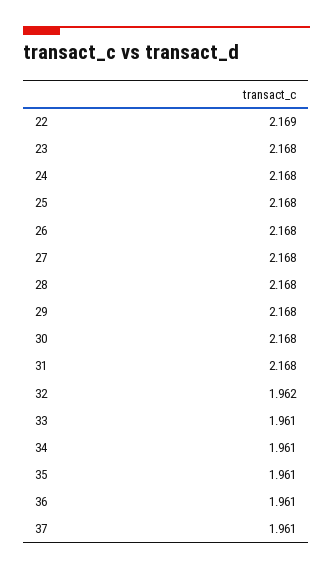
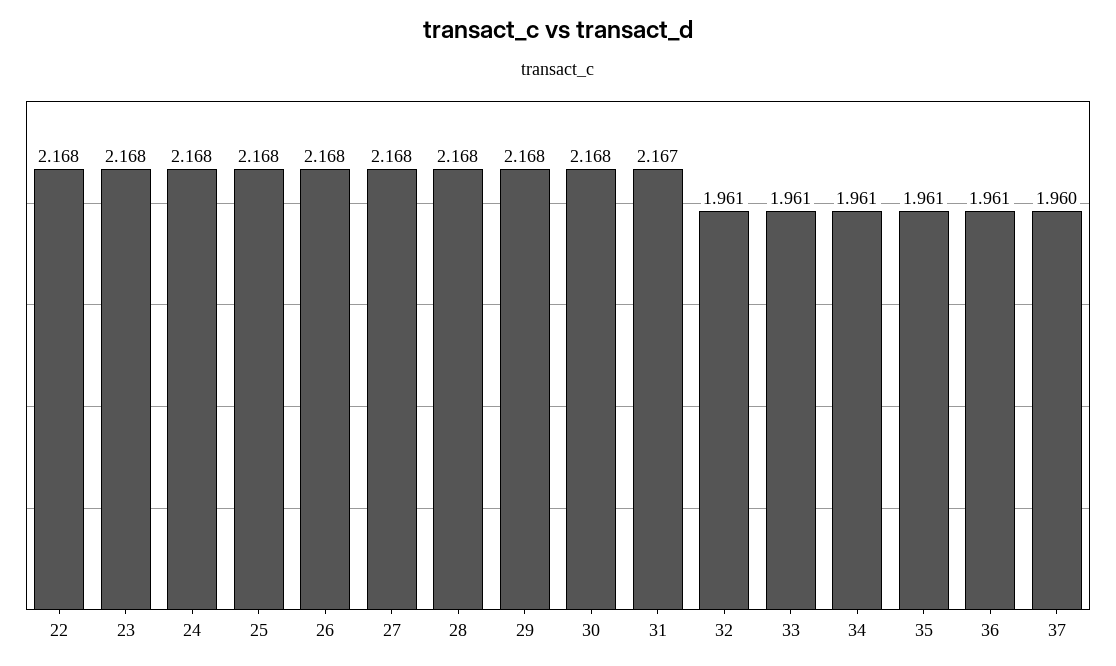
  {
-   "22": 2.169,
+   "22": 2.168,
    "23": 2.168,
    "24": 2.168,
    "25": 2.168,
    "26": 2.168,
    "27": 2.168,
    "28": 2.168,
    "29": 2.168,
    "30": 2.168,
-   "31": 2.168,
+   "31": 2.167,
-   "32": 1.962,
+   "32": 1.961,
    "33": 1.961,
    "34": 1.961,
    "35": 1.961,
    "36": 1.961,
-   "37": 1.961
+   "37": 1.96
  }

